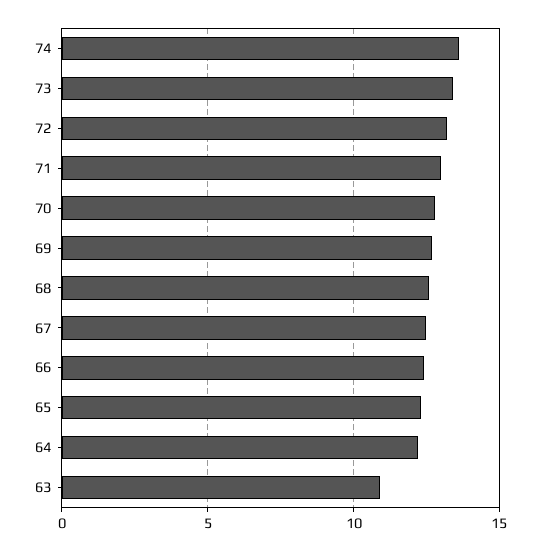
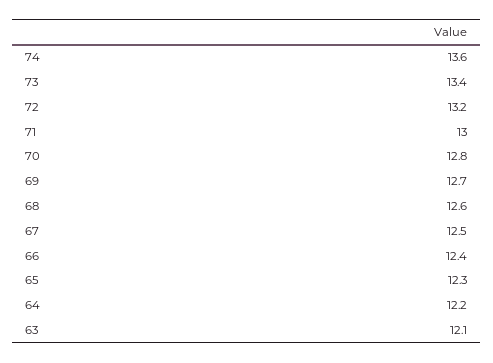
  {
    "74": 13.6,
    "73": 13.4,
    "72": 13.2,
    "71": 13,
    "70": 12.8,
    "69": 12.7,
    "68": 12.6,
    "67": 12.5,
    "66": 12.4,
    "65": 12.3,
    "64": 12.2,
-   "63": 11
+   "63": 12.1
  }

